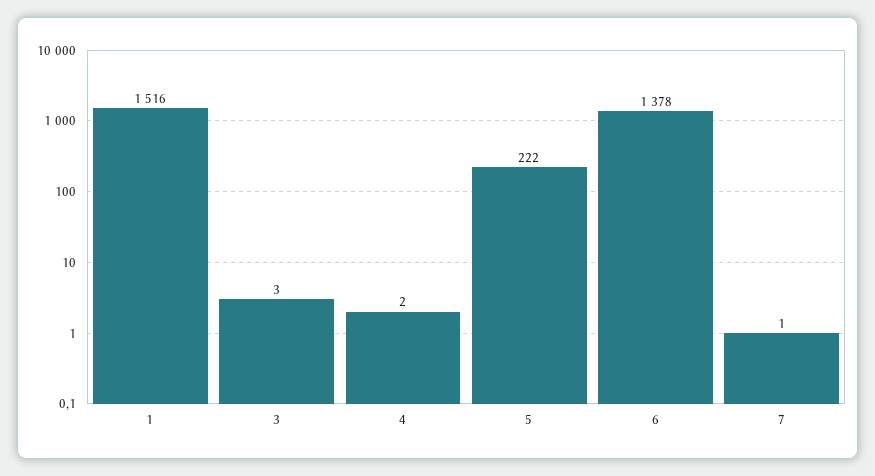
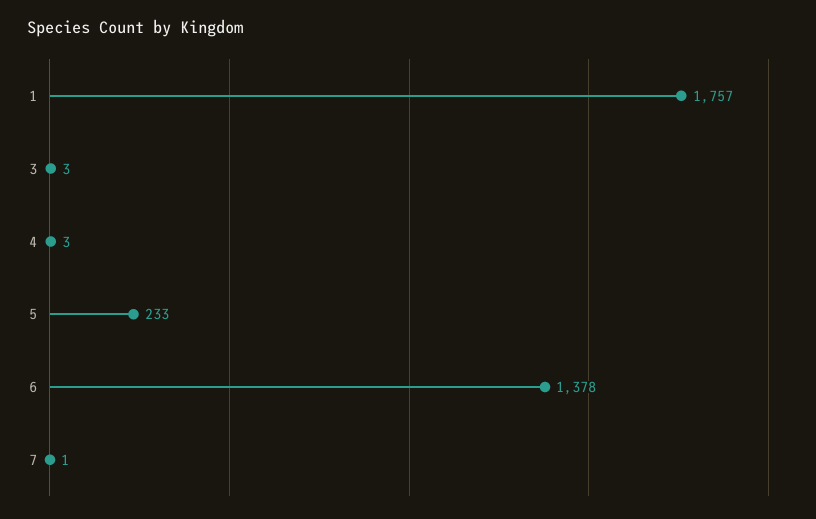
  {
-   "1": 1516,
+   "1": 1757,
    "3": 3,
-   "4": 2,
+   "4": 3,
-   "5": 222,
+   "5": 233,
    "6": 1378,
    "7": 1
  }

